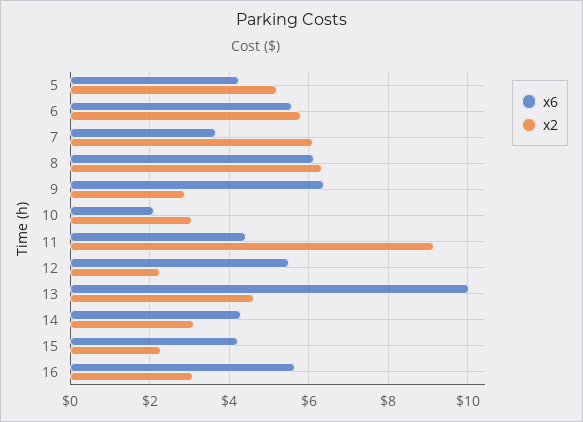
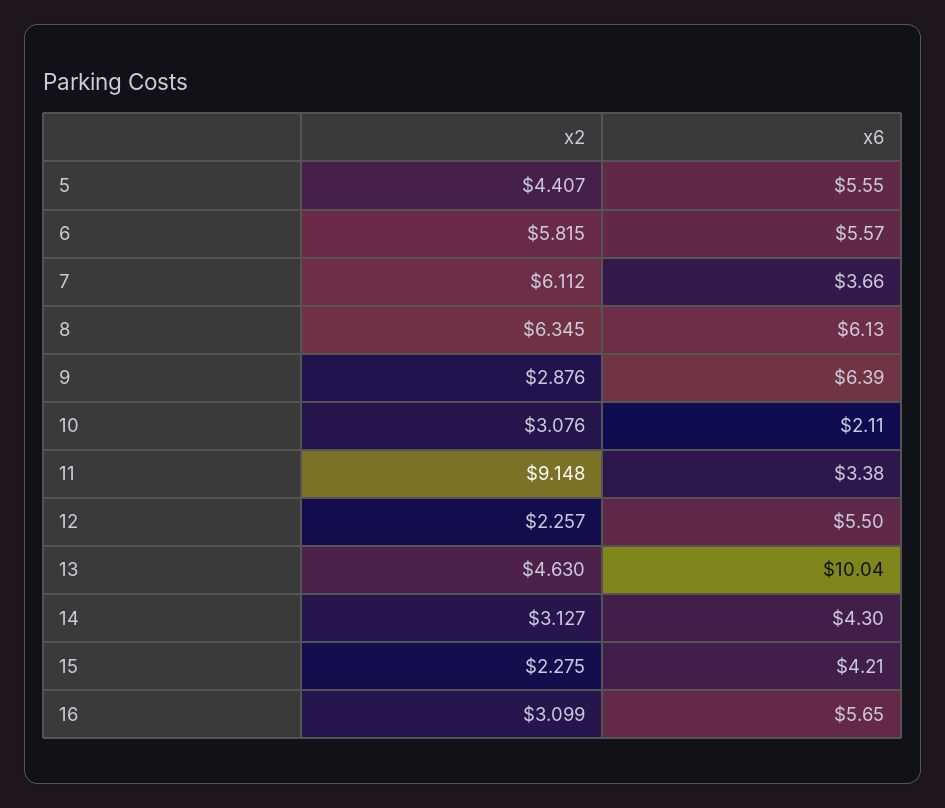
  {
    "x6": {
-     "5": 4.2,
+     "5": 5.55,
      "6": 5.57,
      "7": 3.66,
      "8": 6.13,
      "9": 6.39,
      "10": 2.11,
-     "11": 4.4,
+     "11": 3.38,
      "12": 5.5,
      "13": 10.04,
      "14": 4.3,
      "15": 4.21,
      "16": 5.65
    },
    "x2": {
-     "5": 5.2,
+     "5": 4.407,
      "6": 5.815,
      "7": 6.112,
      "8": 6.345,
      "9": 2.876,
      "10": 3.076,
      "11": 9.148,
      "12": 2.257,
      "13": 4.63,
      "14": 3.127,
      "15": 2.275,
      "16": 3.099
    }
  }

